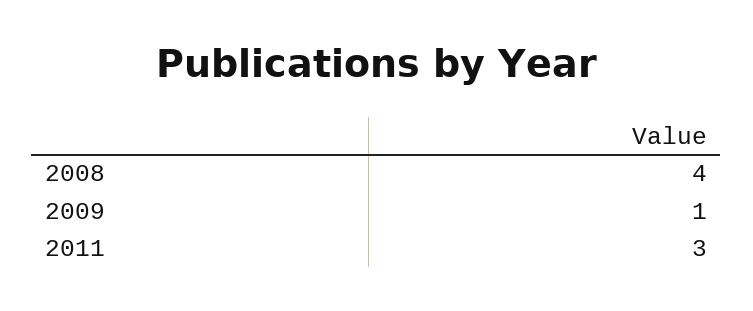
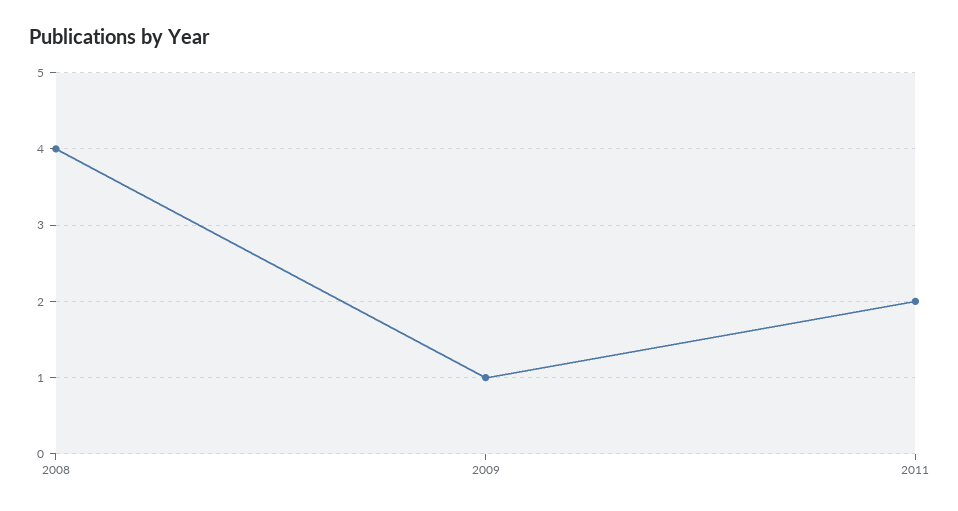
  {
    "2008": 4,
    "2009": 1,
-   "2011": 3
+   "2011": 2
  }

